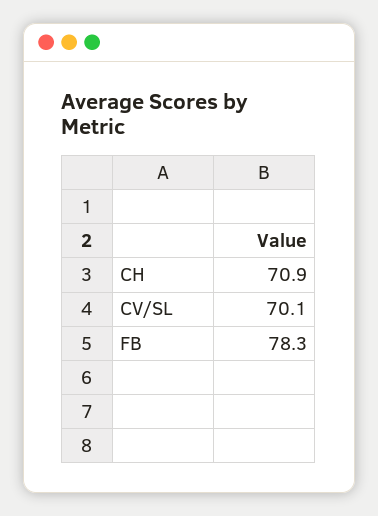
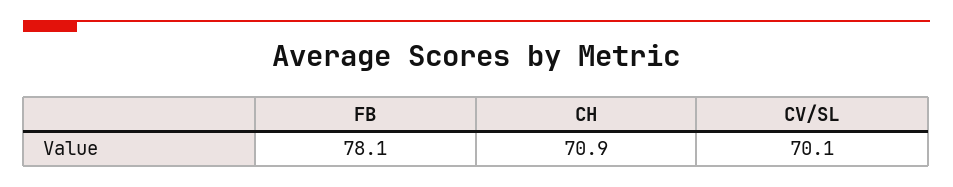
  {
    "CH": 70.9,
    "CV/SL": 70.1,
-   "FB": 78.3
+   "FB": 78.1
  }

